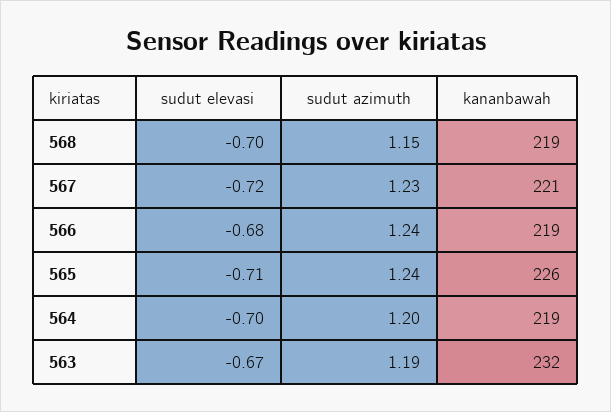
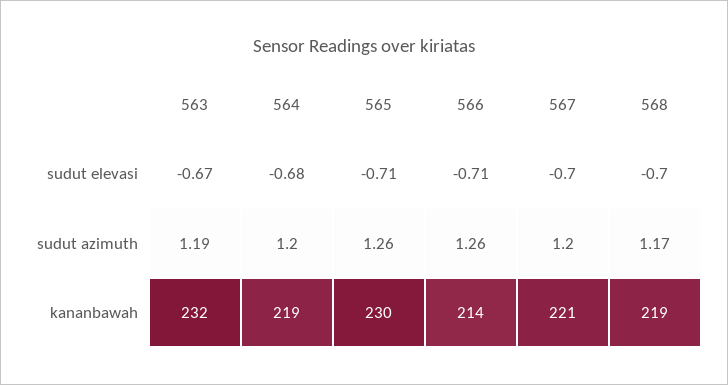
  {
    "sudut elevasi": {
      "568": -0.7,
-     "567": -0.72,
+     "567": -0.7,
-     "566": -0.68,
+     "566": -0.71,
      "565": -0.71,
-     "564": -0.7,
+     "564": -0.68,
      "563": -0.67
    },
    "sudut azimuth": {
-     "568": 1.15,
+     "568": 1.17,
-     "567": 1.23,
+     "567": 1.2,
-     "566": 1.24,
+     "566": 1.26,
-     "565": 1.24,
+     "565": 1.26,
      "564": 1.2,
      "563": 1.19
    },
    "kananbawah": {
      "568": 219,
      "567": 221,
-     "566": 219,
+     "566": 214,
-     "565": 226,
+     "565": 230,
      "564": 219,
      "563": 232
    }
  }

